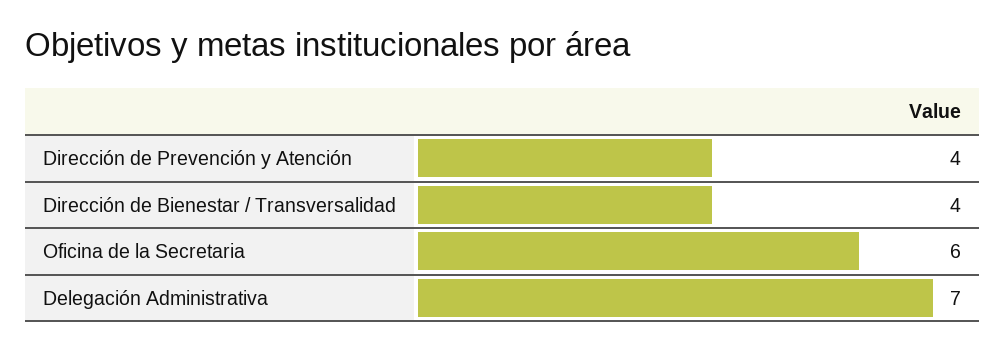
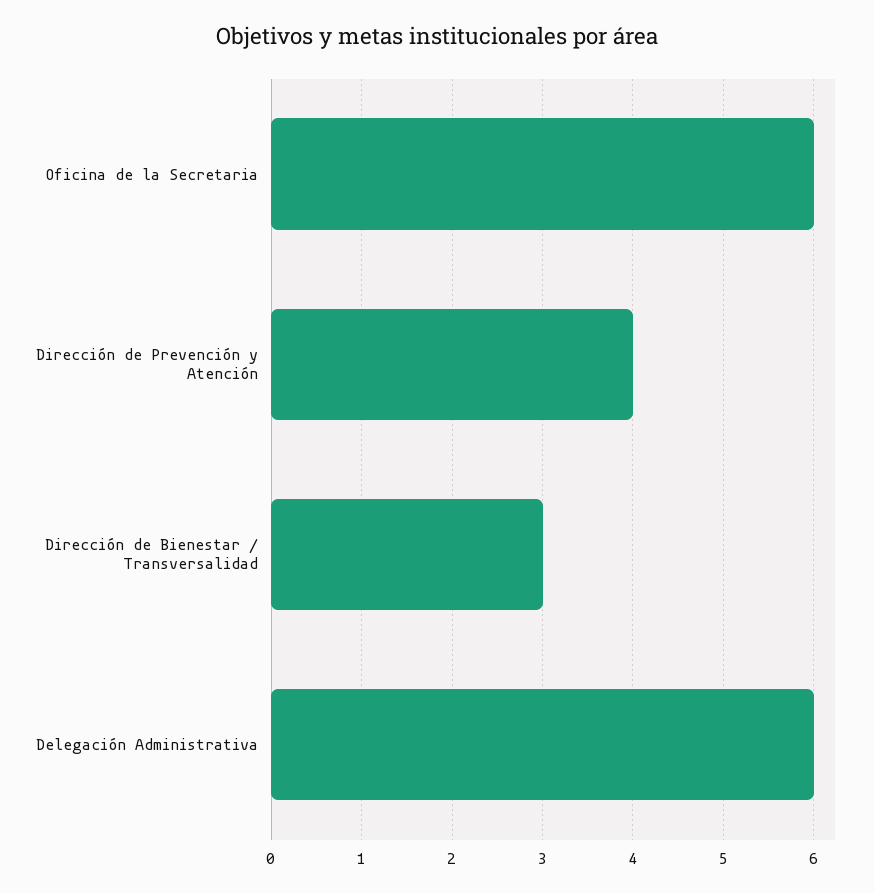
  {
    "Dirección de Prevención y Atención": 4,
-   "Dirección de Bienestar / Transversalidad": 4,
+   "Dirección de Bienestar / Transversalidad": 3,
    "Oficina de la Secretaria": 6,
-   "Delegación Administrativa": 7
+   "Delegación Administrativa": 6
  }

